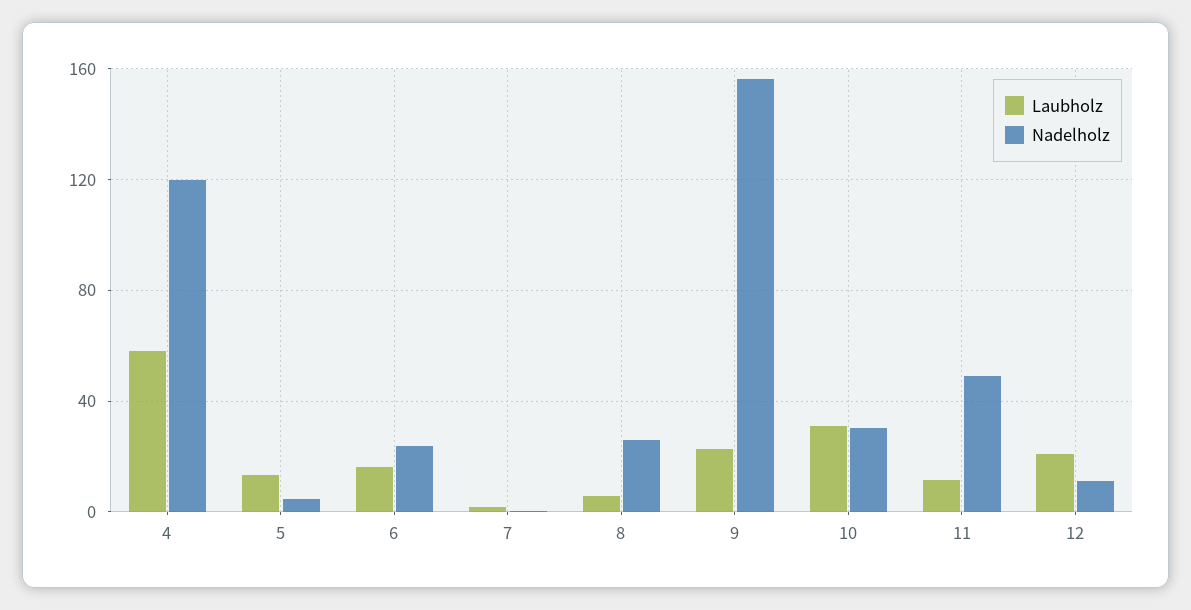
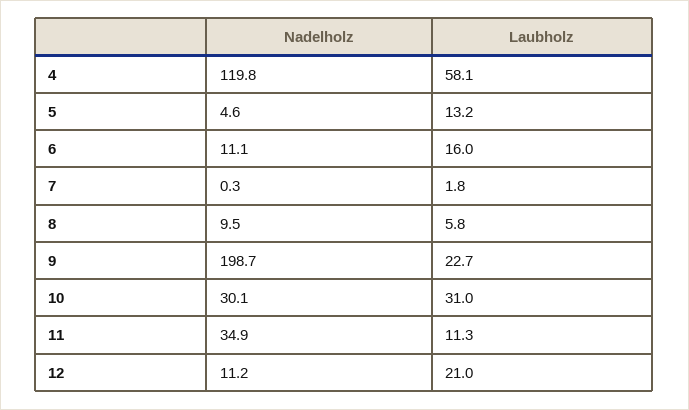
  {
    "Laubholz": {
      "4": 58.1,
      "5": 13.2,
      "6": 16,
      "7": 1.8,
      "8": 5.8,
      "9": 22.7,
      "10": 31,
      "11": 11.3,
      "12": 21
    },
    "Nadelholz": {
      "4": 119.8,
      "5": 4.6,
-     "6": 25,
+     "6": 11.1,
      "7": 0.3,
-     "8": 25,
+     "8": 9.5,
-     "9": 155,
+     "9": 198.7,
      "10": 30.1,
-     "11": 50,
+     "11": 34.9,
      "12": 11.2
    }
  }

